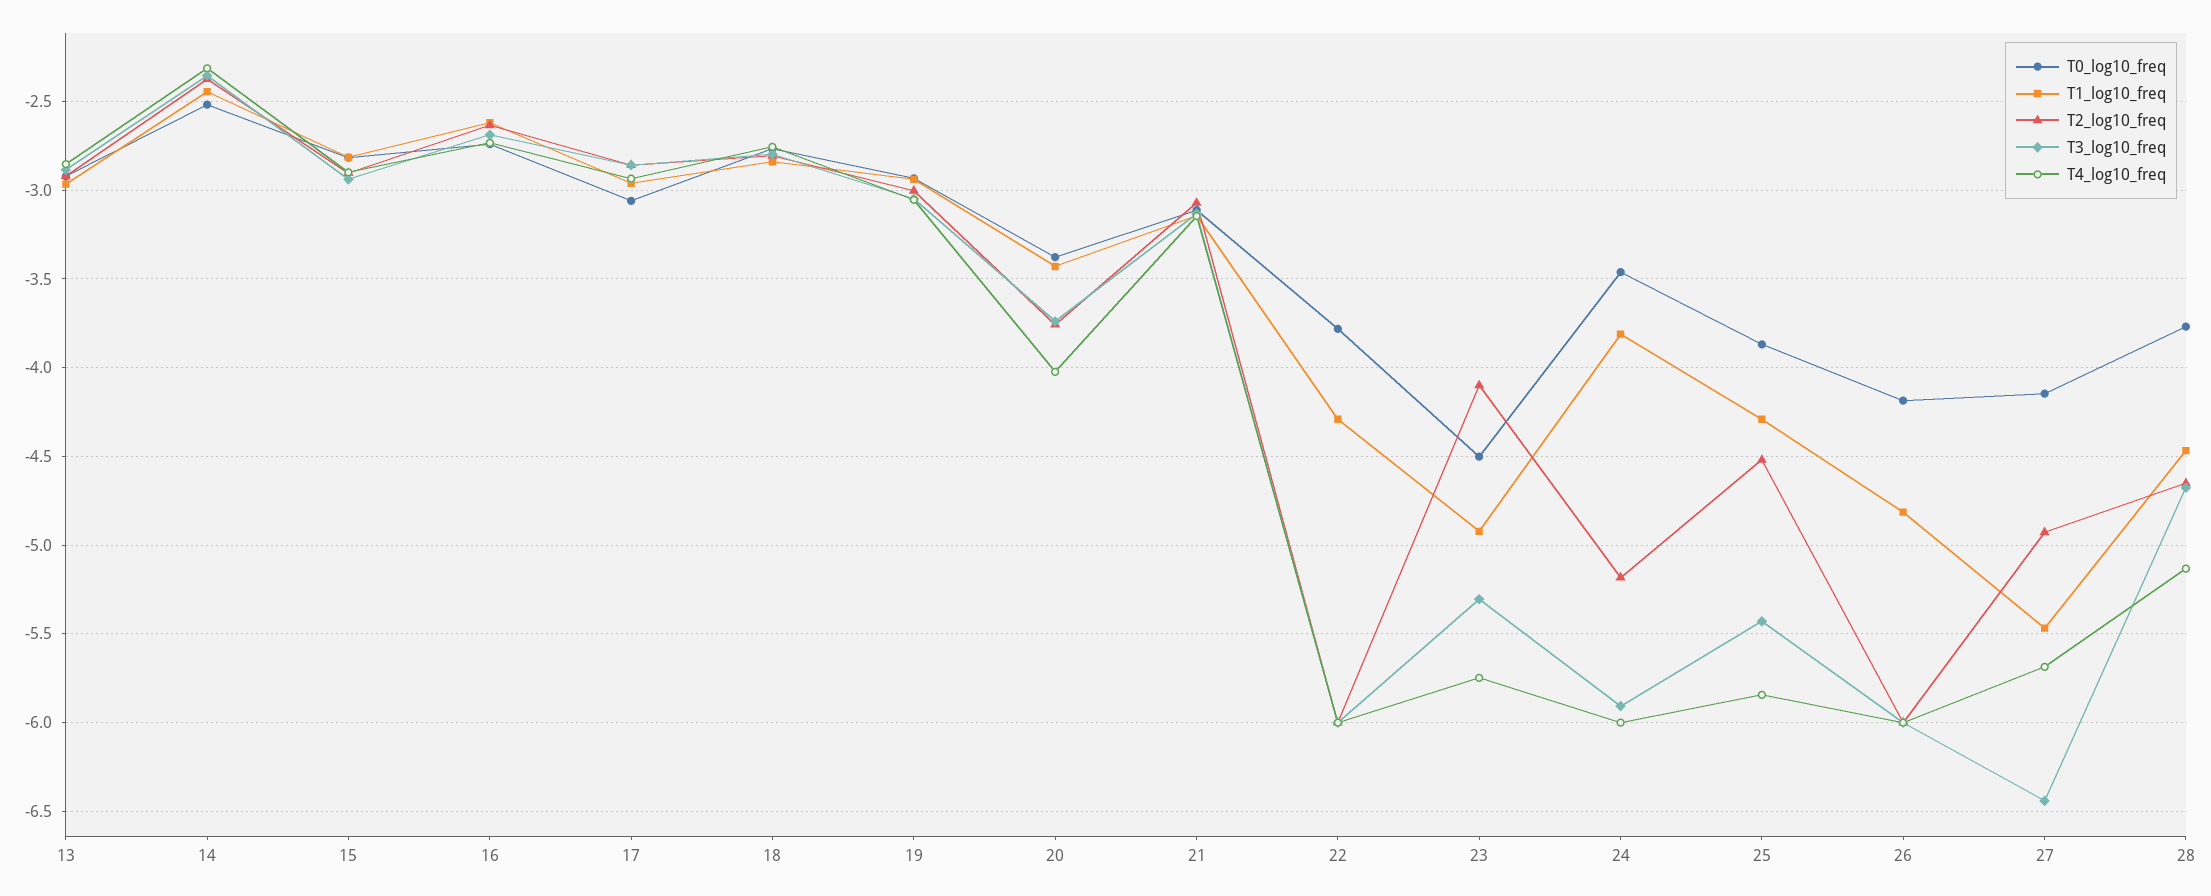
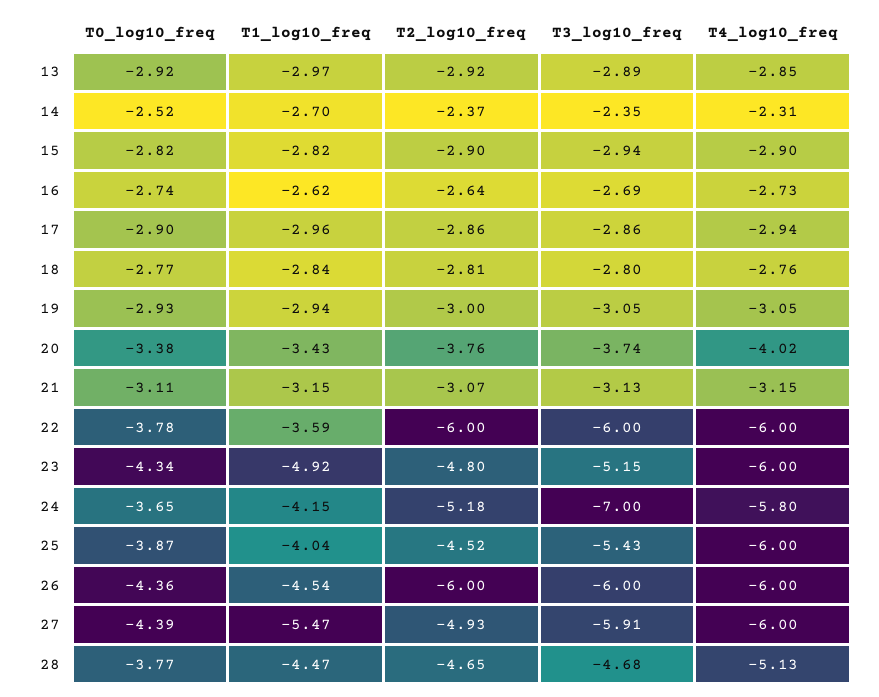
  {
    "T0_log10_freq": {
      "13": -2.92,
      "14": -2.52,
      "15": -2.82,
      "16": -2.74,
-     "17": -3.05,
+     "17": -2.9,
      "18": -2.77,
      "19": -2.93,
      "20": -3.38,
      "21": -3.11,
      "22": -3.78,
-     "23": -4.5,
+     "23": -4.34,
-     "24": -3.45,
+     "24": -3.65,
      "25": -3.87,
-     "26": -4.2,
+     "26": -4.36,
-     "27": -4.15,
+     "27": -4.39,
      "28": -3.77
    },
    "T1_log10_freq": {
      "13": -2.97,
-     "14": -2.45,
+     "14": -2.7,
      "15": -2.82,
      "16": -2.62,
      "17": -2.96,
      "18": -2.84,
      "19": -2.94,
      "20": -3.43,
      "21": -3.15,
-     "22": -4.3,
+     "22": -3.59,
      "23": -4.92,
-     "24": -3.8,
+     "24": -4.15,
-     "25": -4.3,
+     "25": -4.04,
-     "26": -4.8,
+     "26": -4.54,
      "27": -5.47,
      "28": -4.47
    },
    "T2_log10_freq": {
      "13": -2.92,
      "14": -2.37,
      "15": -2.9,
      "16": -2.64,
      "17": -2.86,
      "18": -2.81,
      "19": -3,
      "20": -3.76,
      "21": -3.07,
      "22": -6,
-     "23": -4.1,
+     "23": -4.8,
      "24": -5.18,
      "25": -4.52,
      "26": -6,
      "27": -4.93,
      "28": -4.65
    },
    "T3_log10_freq": {
      "13": -2.89,
      "14": -2.35,
      "15": -2.94,
      "16": -2.69,
      "17": -2.86,
      "18": -2.8,
      "19": -3.05,
      "20": -3.74,
      "21": -3.13,
      "22": -6,
-     "23": -5.3,
+     "23": -5.15,
-     "24": -5.9,
+     "24": -7,
      "25": -5.43,
      "26": -6,
-     "27": -6.45,
+     "27": -5.91,
      "28": -4.68
    },
    "T4_log10_freq": {
      "13": -2.85,
      "14": -2.31,
      "15": -2.9,
      "16": -2.73,
      "17": -2.94,
      "18": -2.76,
      "19": -3.05,
      "20": -4.02,
      "21": -3.15,
      "22": -6,
-     "23": -5.75,
+     "23": -6,
-     "24": -6,
+     "24": -5.8,
-     "25": -5.85,
+     "25": -6,
      "26": -6,
-     "27": -5.7,
+     "27": -6,
      "28": -5.13
    }
  }

